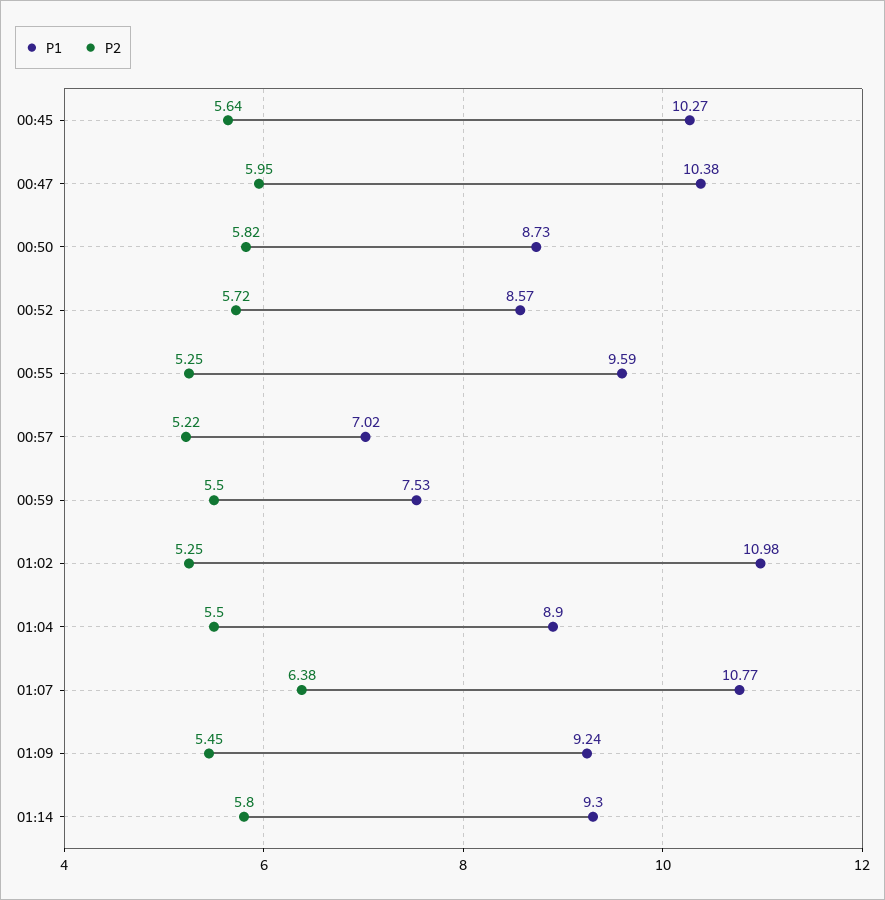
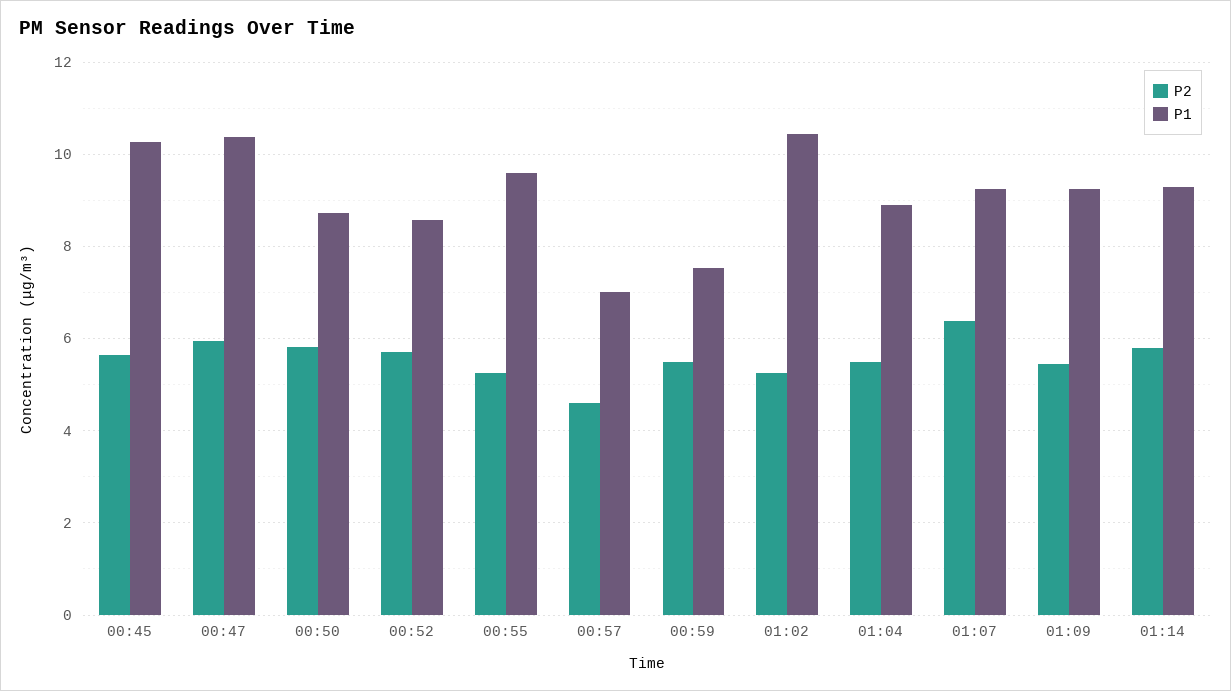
  {
    "P1": {
      "00:45": 10.27,
      "00:47": 10.38,
      "00:50": 8.73,
      "00:52": 8.57,
      "00:55": 9.59,
      "00:57": 7.02,
      "00:59": 7.53,
-     "01:02": 10.98,
+     "01:02": 10.4,
      "01:04": 8.9,
-     "01:07": 10.77,
+     "01:07": 9.2,
      "01:09": 9.24,
      "01:14": 9.3
    },
    "P2": {
      "00:45": 5.64,
      "00:47": 5.95,
      "00:50": 5.82,
      "00:52": 5.72,
      "00:55": 5.25,
-     "00:57": 5.22,
+     "00:57": 4.6,
      "00:59": 5.5,
      "01:02": 5.25,
      "01:04": 5.5,
      "01:07": 6.38,
      "01:09": 5.45,
      "01:14": 5.8
    }
  }

